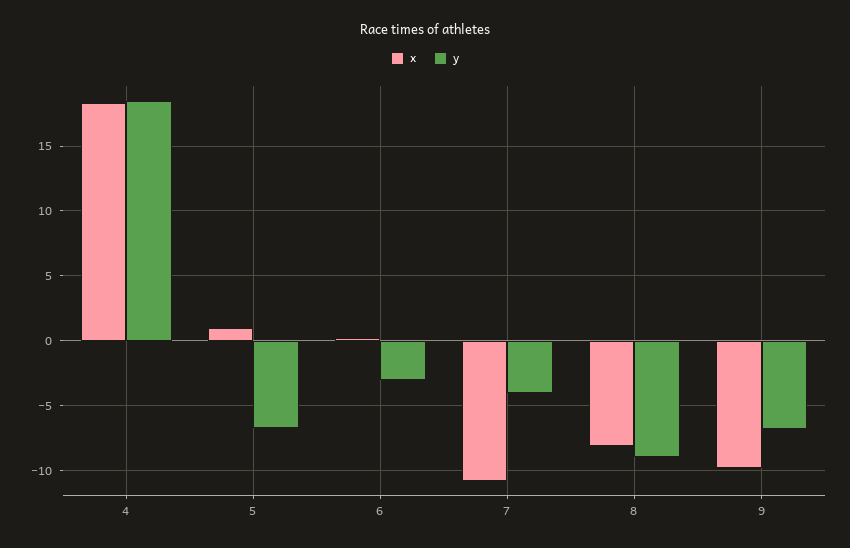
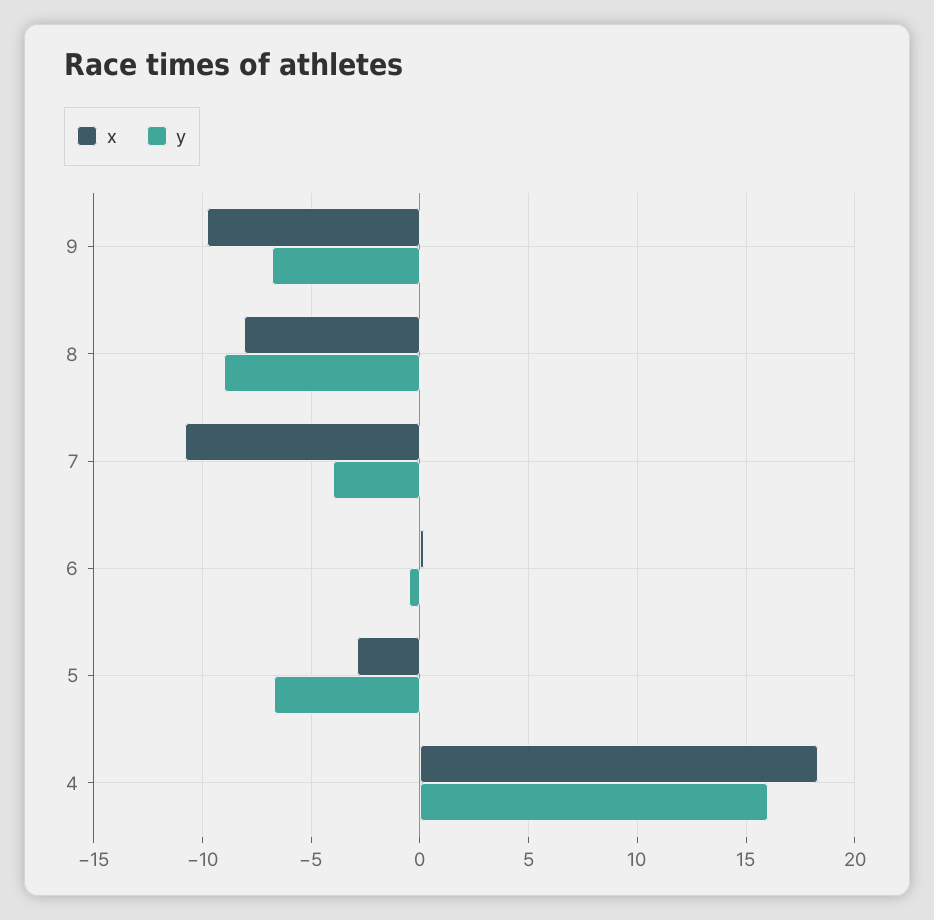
  {
    "x": {
      "4": 18.5,
-     "5": 1,
+     "5": -3,
      "6": 0,
      "7": -11,
      "8": -8,
      "9": -10
    },
    "y": {
-     "4": 18.5,
+     "4": 16,
      "5": -6.5,
-     "6": -3,
+     "6": -0.5,
      "7": -4,
      "8": -9,
      "9": -7
    }
  }

